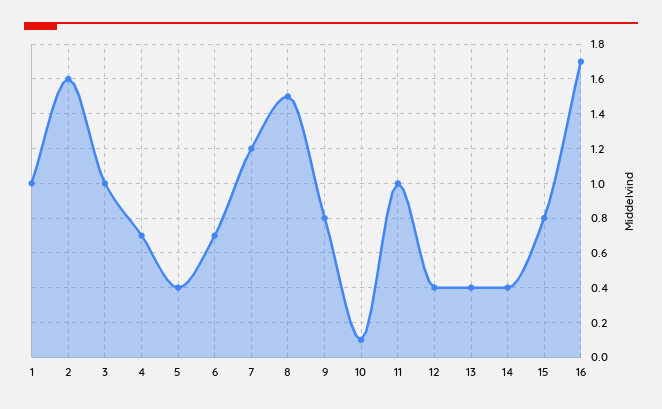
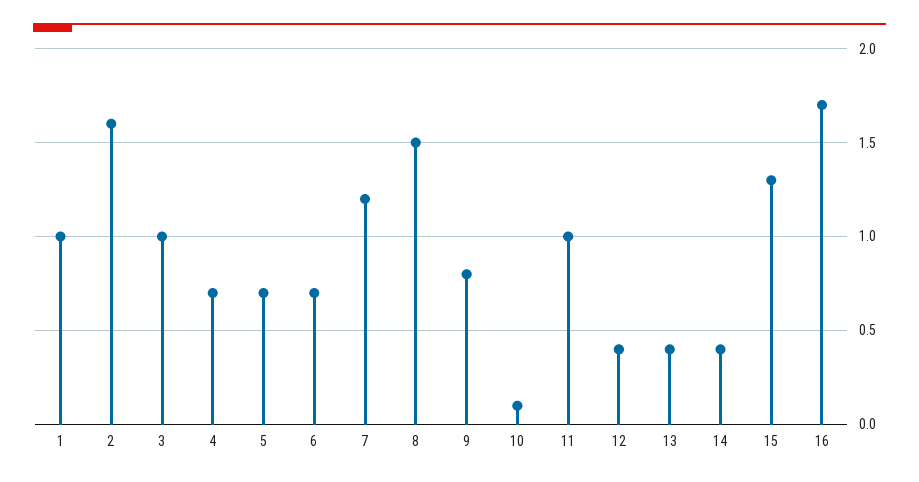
  {
    "1": 1,
    "2": 1.6,
    "3": 1,
    "4": 0.7,
-   "5": 0.4,
+   "5": 0.7,
    "6": 0.7,
    "7": 1.2,
    "8": 1.5,
    "9": 0.8,
    "10": 0.1,
    "11": 1,
    "12": 0.4,
    "13": 0.4,
    "14": 0.4,
-   "15": 0.8,
+   "15": 1.3,
    "16": 1.7
  }

